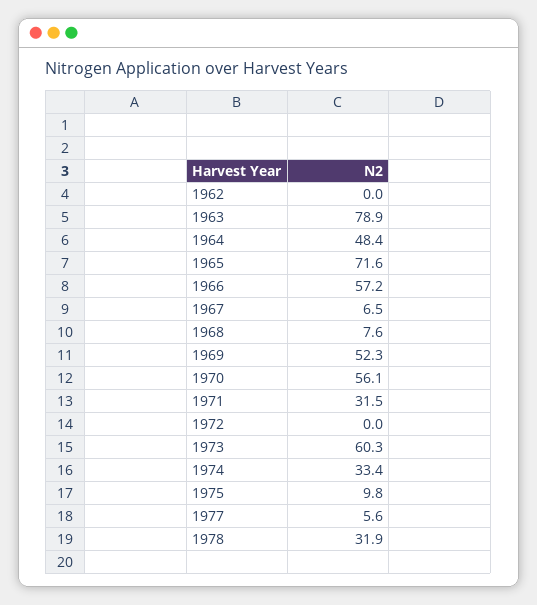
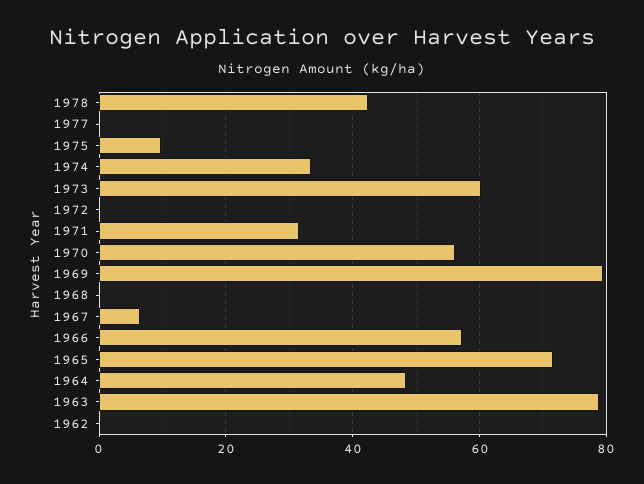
  {
    "1962": 0,
    "1963": 78.9,
    "1964": 48.4,
    "1965": 71.6,
    "1966": 57.2,
    "1967": 6.5,
-   "1968": 7.6,
+   "1968": 0,
-   "1969": 52.3,
+   "1969": 80,
    "1970": 56.1,
    "1971": 31.5,
    "1972": 0,
    "1973": 60.3,
    "1974": 33.4,
    "1975": 9.8,
-   "1977": 5.6,
+   "1977": 0,
-   "1978": 31.9
+   "1978": 42
  }

